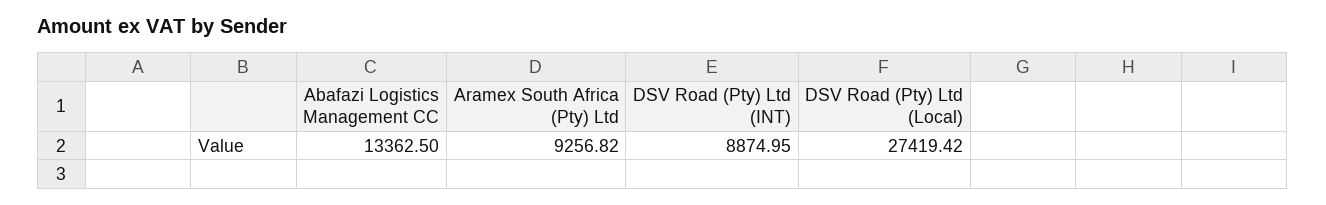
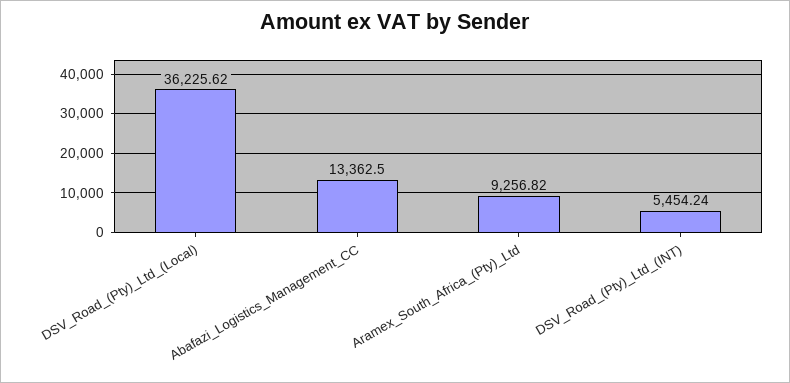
  {
    "Abafazi Logistics Management CC": 13362.5,
    "Aramex South Africa (Pty) Ltd": 9256.82,
-   "DSV Road (Pty) Ltd (INT)": 8874.95,
+   "DSV Road (Pty) Ltd (INT)": 5454.24,
-   "DSV Road (Pty) Ltd (Local)": 27419.42
+   "DSV Road (Pty) Ltd (Local)": 36225.62
  }

